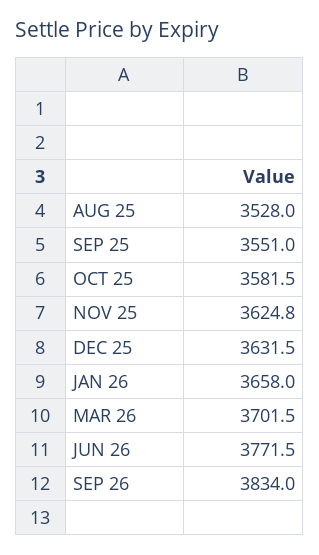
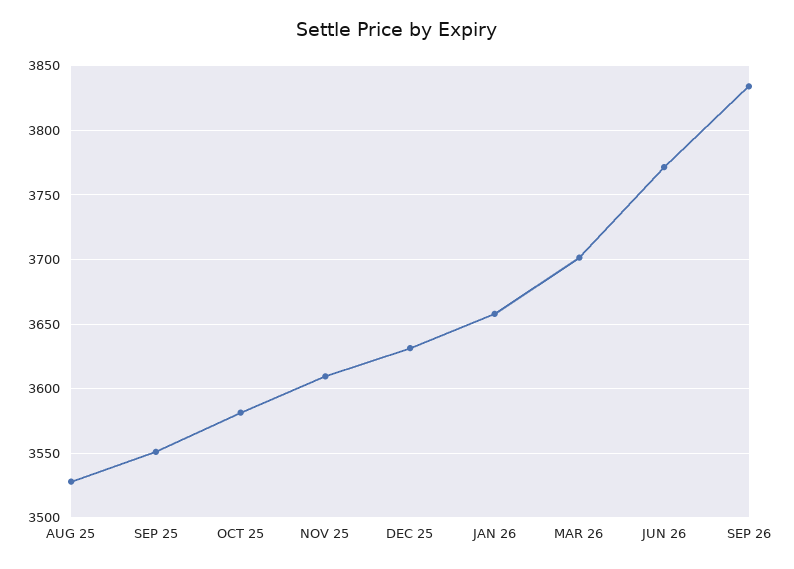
  {
    "AUG 25": 3528,
    "SEP 25": 3551,
    "OCT 25": 3581.5,
-   "NOV 25": 3624.8,
+   "NOV 25": 3610,
    "DEC 25": 3631.5,
    "JAN 26": 3658,
    "MAR 26": 3701.5,
    "JUN 26": 3771.5,
    "SEP 26": 3834
  }

